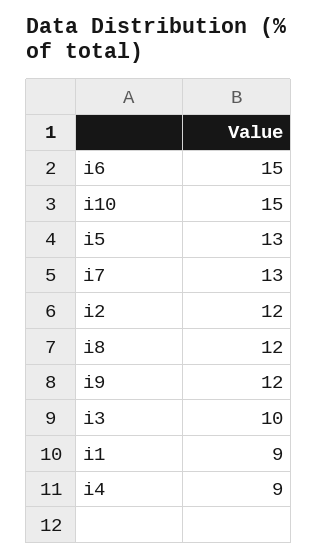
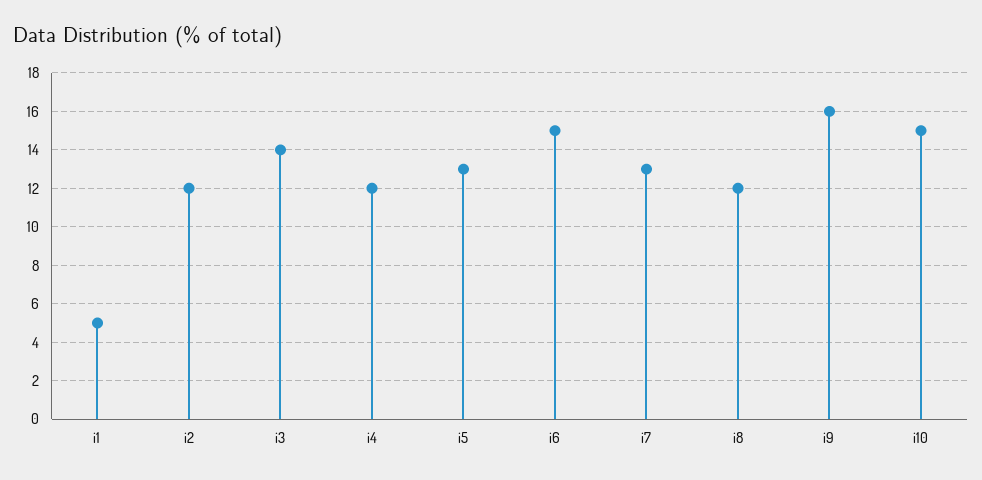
  {
    "i6": 15,
    "i10": 15,
    "i5": 13,
    "i7": 13,
    "i2": 12,
    "i8": 12,
-   "i9": 12,
+   "i9": 16,
-   "i3": 10,
+   "i3": 14,
-   "i1": 9,
+   "i1": 5,
-   "i4": 9
+   "i4": 12
  }

